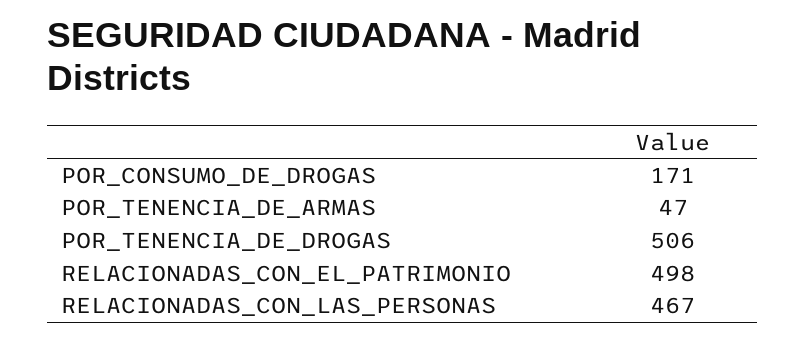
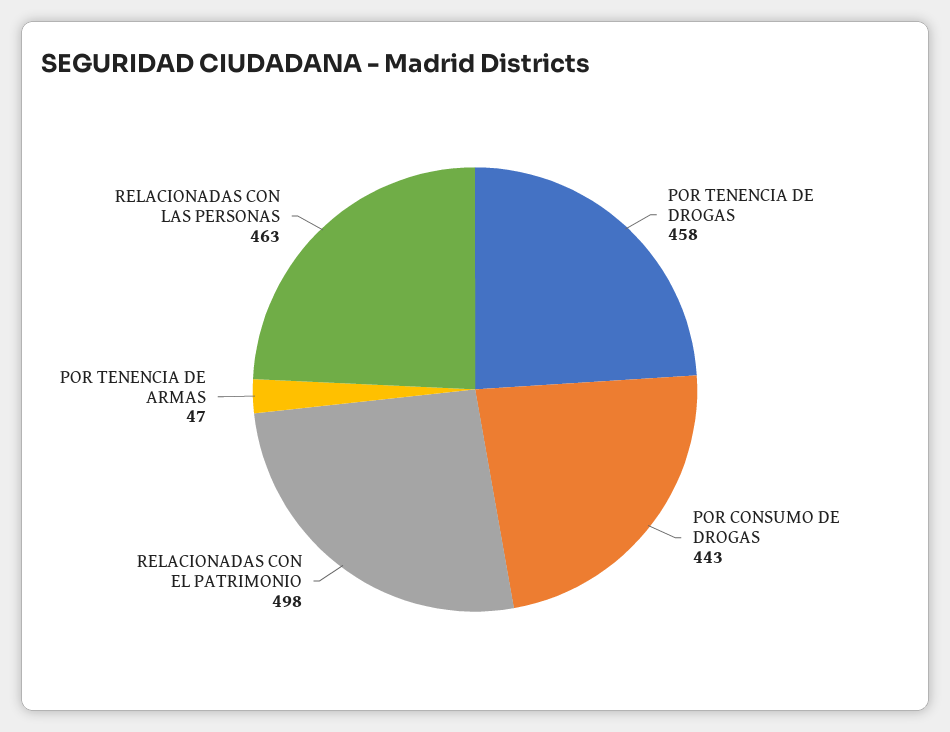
  {
-   "POR_CONSUMO_DE_DROGAS": 171,
+   "POR_CONSUMO_DE_DROGAS": 443,
    "POR_TENENCIA_DE_ARMAS": 47,
-   "POR_TENENCIA_DE_DROGAS": 506,
+   "POR_TENENCIA_DE_DROGAS": 458,
    "RELACIONADAS_CON_EL_PATRIMONIO": 498,
-   "RELACIONADAS_CON_LAS_PERSONAS": 467
+   "RELACIONADAS_CON_LAS_PERSONAS": 463
  }

